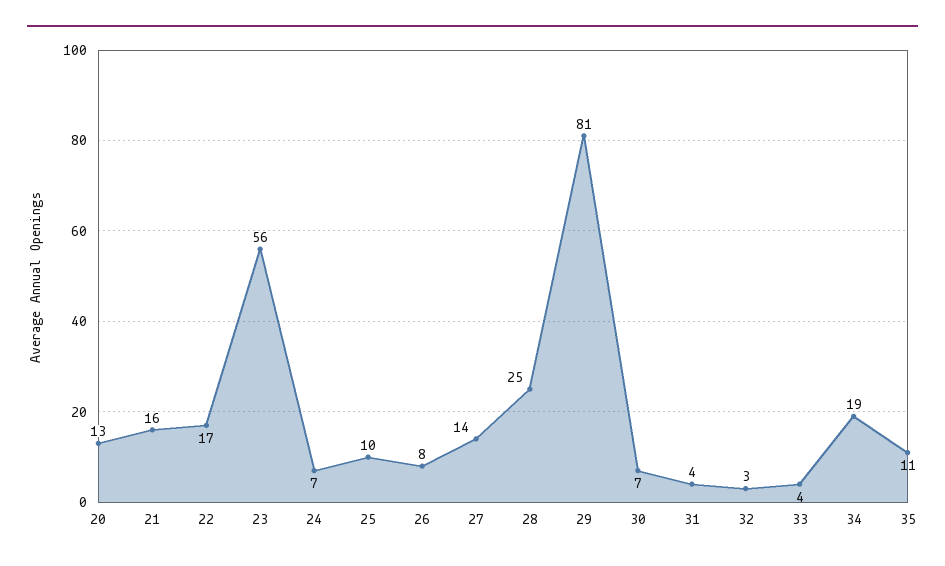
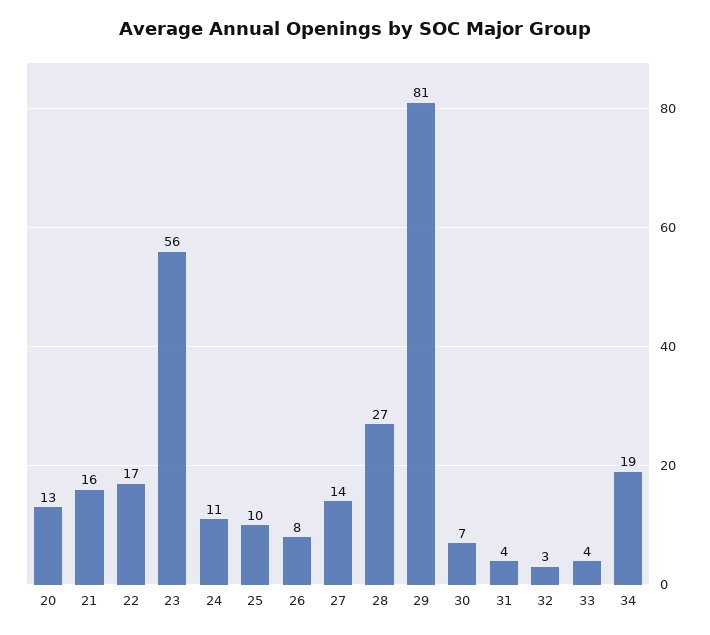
  {
    "20": 13,
    "21": 16,
    "22": 17,
    "23": 56,
-   "24": 7,
+   "24": 11,
    "25": 10,
    "26": 8,
    "27": 14,
-   "28": 25,
+   "28": 27,
    "29": 81,
    "30": 7,
    "31": 4,
    "32": 3,
    "33": 4,
-   "34": 19,
+   "34": 19
-   "35": 11
  }

